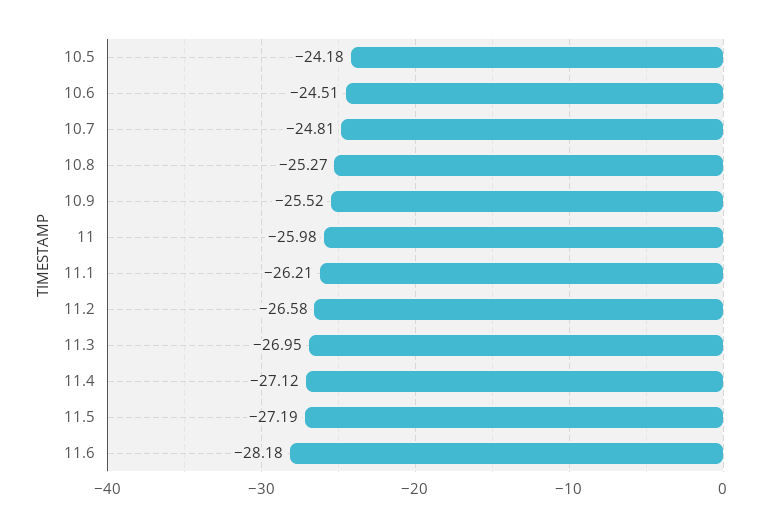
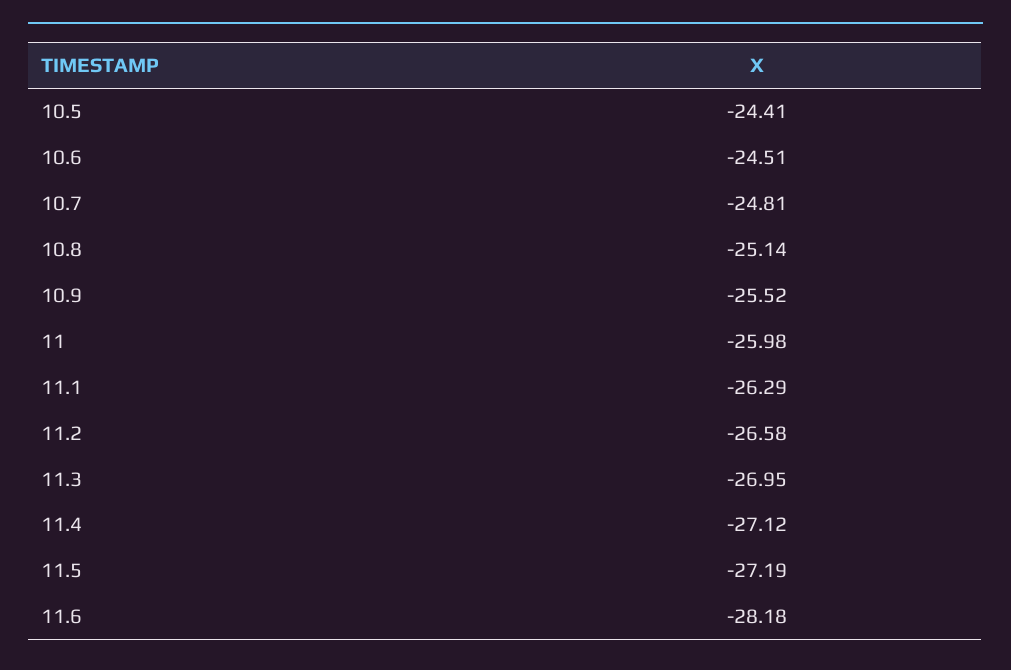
  {
-   "10.5": -24.18,
+   "10.5": -24.41,
    "10.6": -24.51,
    "10.7": -24.81,
-   "10.8": -25.27,
+   "10.8": -25.14,
    "10.9": -25.52,
    "11": -25.98,
-   "11.1": -26.21,
+   "11.1": -26.29,
    "11.2": -26.58,
    "11.3": -26.95,
    "11.4": -27.12,
    "11.5": -27.19,
    "11.6": -28.18
  }

